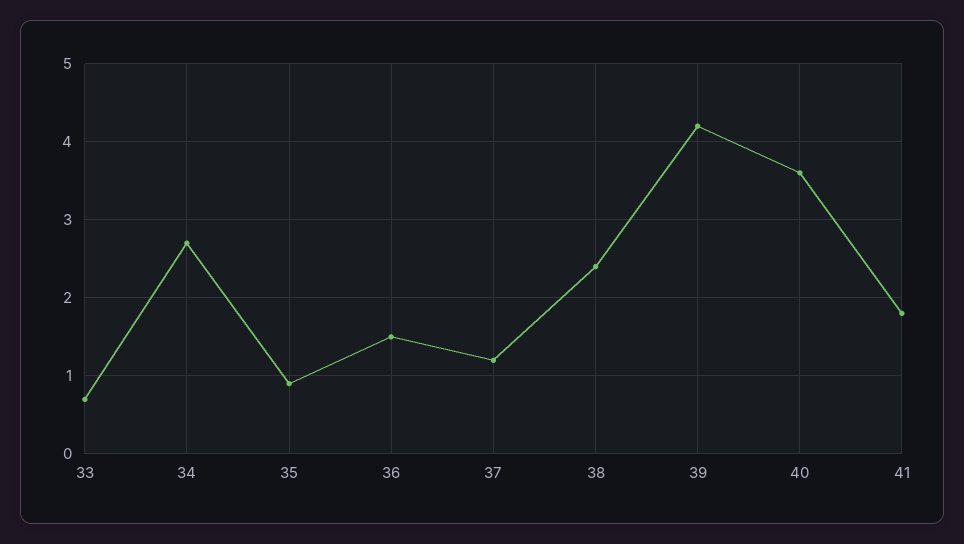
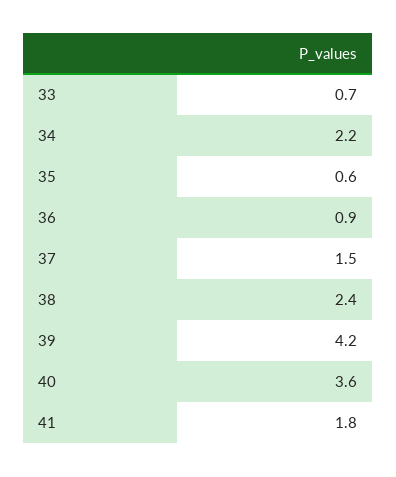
  {
    "33": 0.7,
-   "34": 2.7,
+   "34": 2.2,
-   "35": 0.9,
+   "35": 0.6,
-   "36": 1.5,
+   "36": 0.9,
-   "37": 1.2,
+   "37": 1.5,
    "38": 2.4,
    "39": 4.2,
    "40": 3.6,
    "41": 1.8
  }

